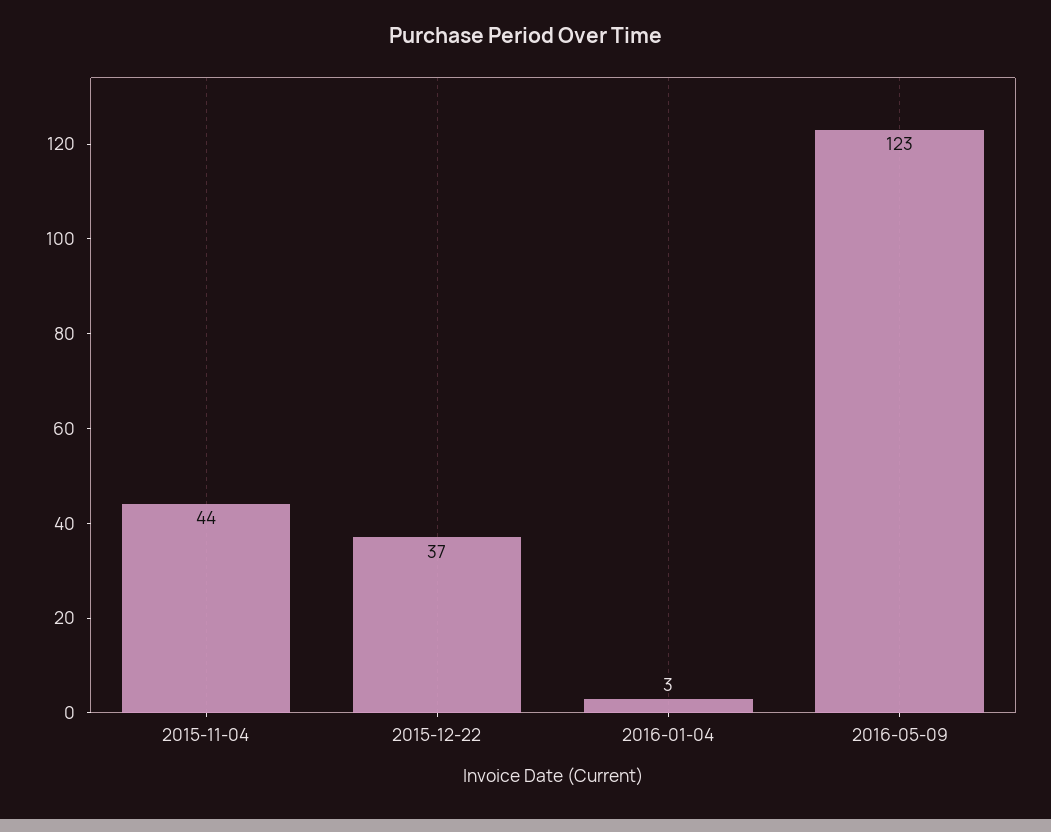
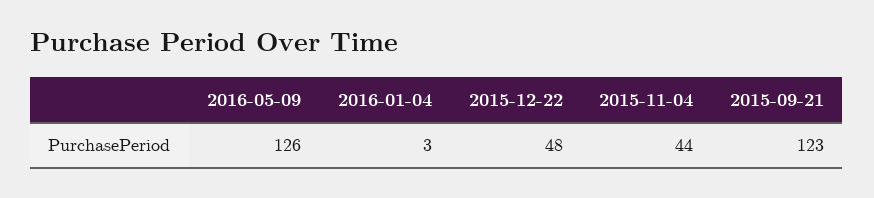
  {
    "2015-11-04": 44,
-   "2015-12-22": 37,
+   "2015-12-22": 48,
    "2016-01-04": 3,
-   "2016-05-09": 123
+   "2016-05-09": 126,
+   "2015-09-21": 123
  }

